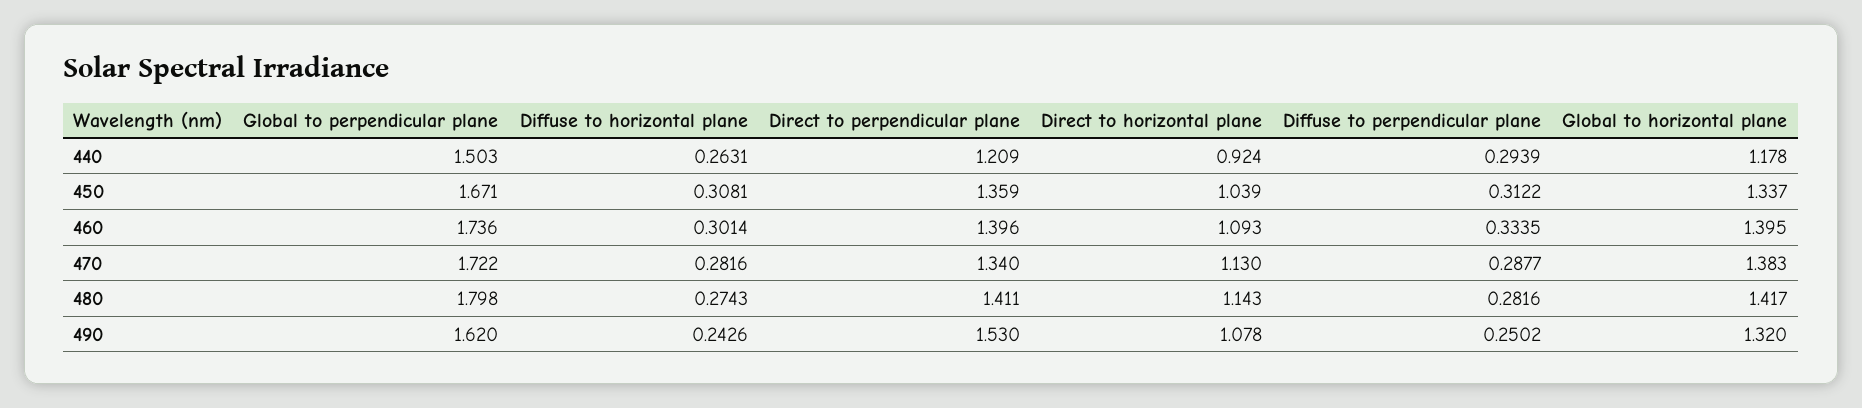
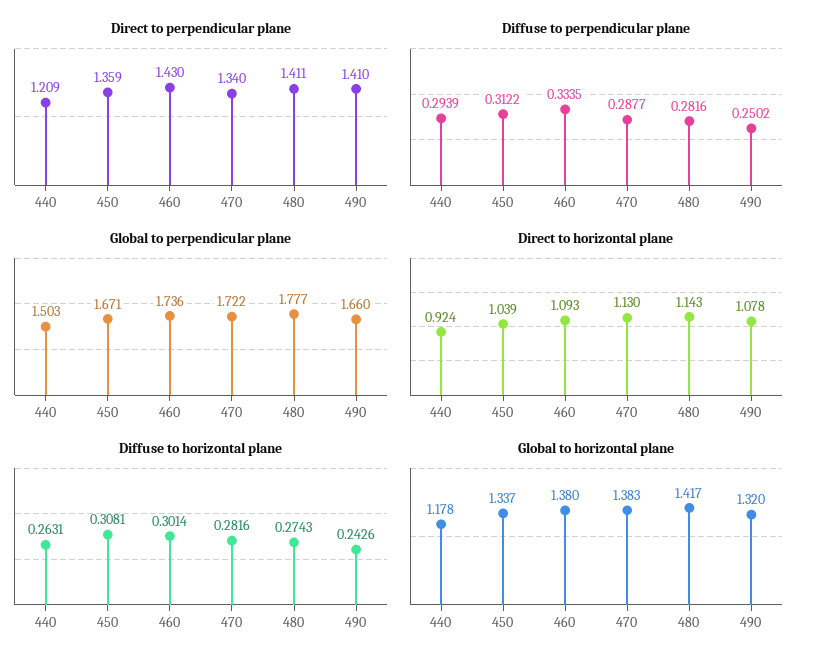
  {
    "Global to perpendicular plane": {
      "440": 1.503,
      "450": 1.671,
      "460": 1.736,
      "470": 1.722,
-     "480": 1.798,
+     "480": 1.777,
-     "490": 1.62
+     "490": 1.66
    },
    "Diffuse to horizontal plane": {
      "440": 0.2631,
      "450": 0.3081,
      "460": 0.3014,
      "470": 0.2816,
      "480": 0.2743,
      "490": 0.2426
    },
    "Direct to perpendicular plane": {
      "440": 1.209,
      "450": 1.359,
-     "460": 1.396,
+     "460": 1.43,
      "470": 1.34,
      "480": 1.411,
-     "490": 1.53
+     "490": 1.41
    },
    "Direct to horizontal plane": {
      "440": 0.924,
      "450": 1.039,
      "460": 1.093,
      "470": 1.13,
      "480": 1.143,
      "490": 1.078
    },
    "Diffuse to perpendicular plane": {
      "440": 0.2939,
      "450": 0.3122,
      "460": 0.3335,
      "470": 0.2877,
      "480": 0.2816,
      "490": 0.2502
    },
    "Global to horizontal plane": {
      "440": 1.178,
      "450": 1.337,
-     "460": 1.395,
+     "460": 1.38,
      "470": 1.383,
      "480": 1.417,
      "490": 1.32
    }
  }

